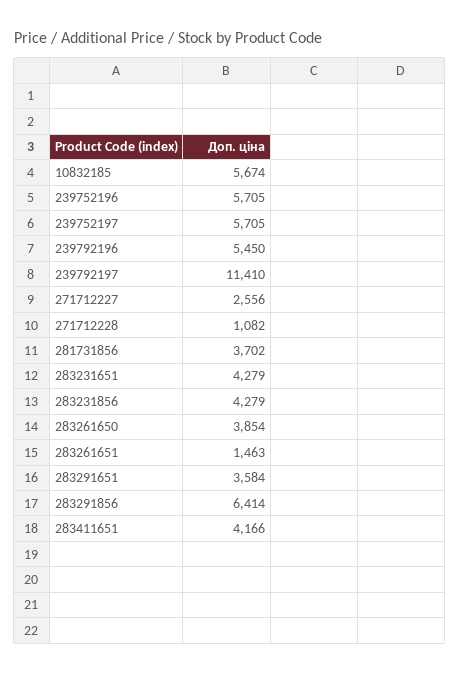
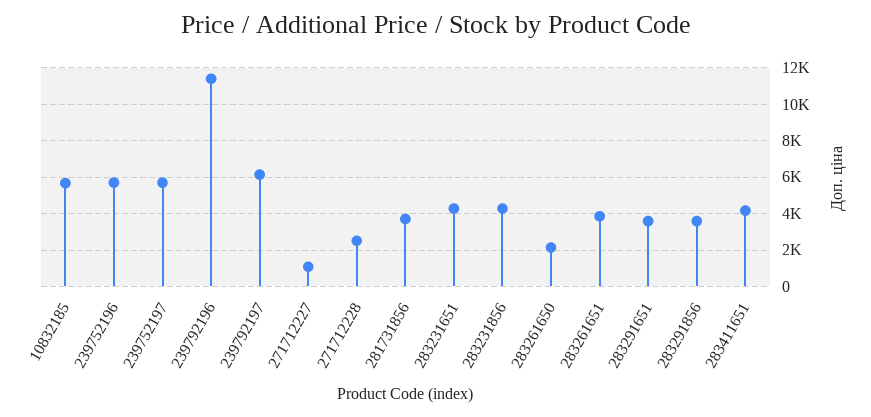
  {
    "10832185": 5674,
    "239752196": 5705,
    "239752197": 5705,
-   "239792196": 5450,
+   "239792196": 11500,
-   "239792197": 11410,
+   "239792197": 6000,
-   "271712227": 2556,
+   "271712227": 1000,
-   "271712228": 1082,
+   "271712228": 2500,
    "281731856": 3702,
    "283231651": 4279,
    "283231856": 4279,
-   "283261650": 3854,
+   "283261650": 2000,
-   "283261651": 1463,
+   "283261651": 4000,
    "283291651": 3584,
-   "283291856": 6414,
+   "283291856": 3500,
    "283411651": 4166
  }

